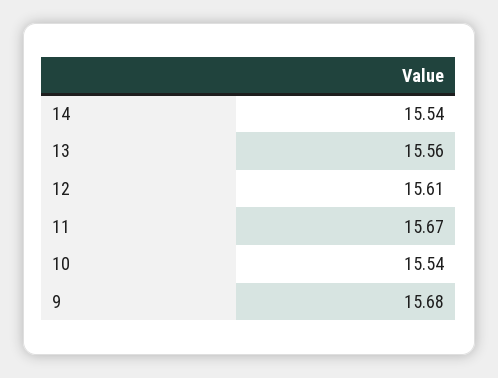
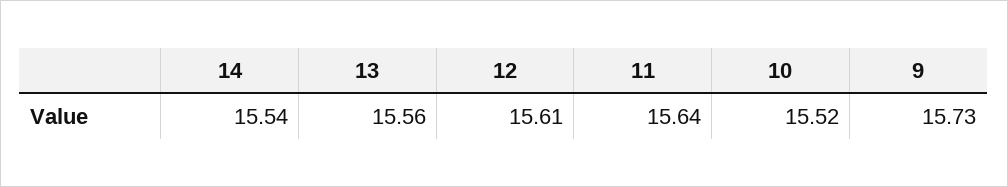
  {
    "14": 15.54,
    "13": 15.56,
    "12": 15.61,
-   "11": 15.67,
+   "11": 15.64,
-   "10": 15.54,
+   "10": 15.52,
-   "9": 15.68
+   "9": 15.73
  }

